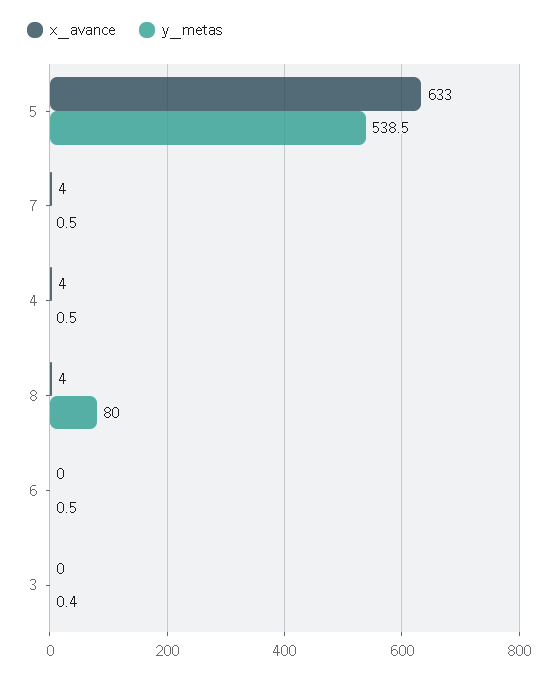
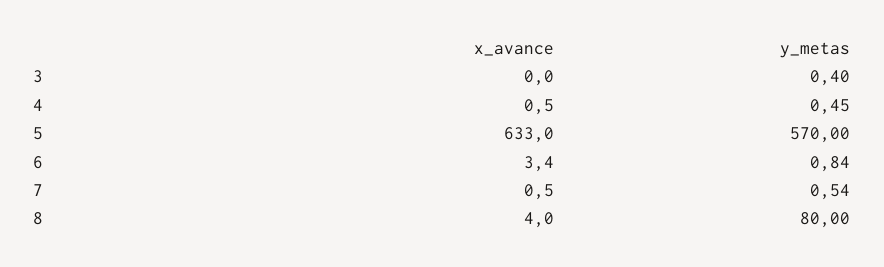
  {
    "x_avance": {
      "5": 633,
-     "7": 4,
+     "7": 0.5,
-     "4": 4,
+     "4": 0.5,
      "8": 4,
-     "6": 0,
+     "6": 3.4,
      "3": 0
    },
    "y_metas": {
-     "5": 538.5,
+     "5": 570,
      "7": 0.54,
      "4": 0.45,
      "8": 80,
-     "6": 0.5,
+     "6": 0.84,
      "3": 0.4
    }
  }

